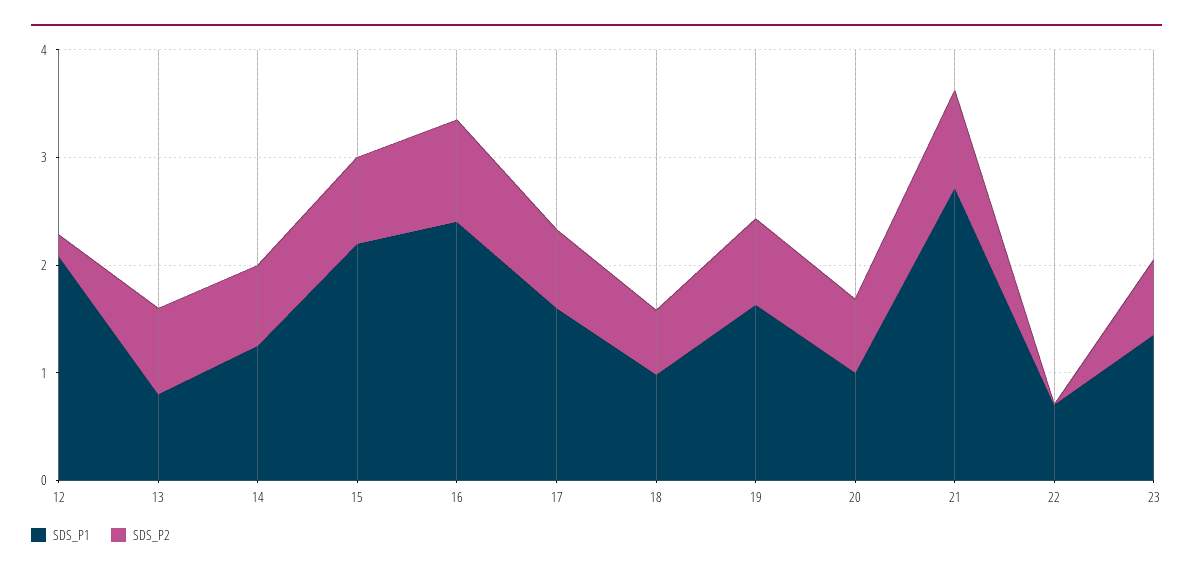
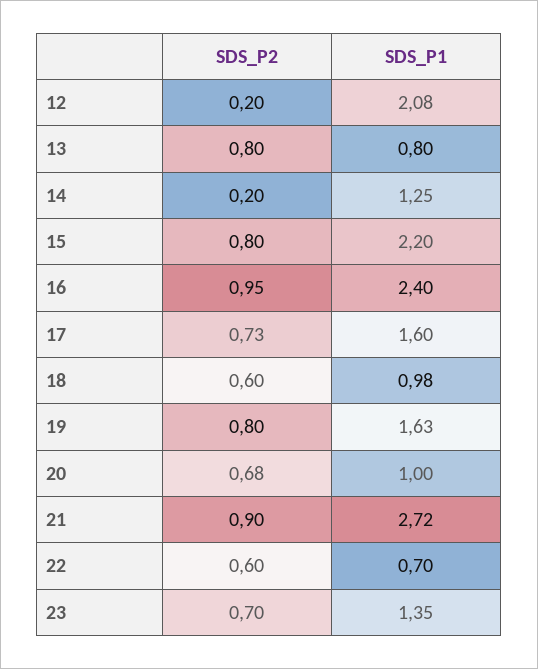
  {
    "SDS_P1": {
      "12": 2.08,
      "13": 0.8,
      "14": 1.25,
      "15": 2.2,
      "16": 2.4,
      "17": 1.6,
      "18": 0.98,
      "19": 1.63,
      "20": 1,
      "21": 2.72,
      "22": 0.7,
      "23": 1.35
    },
    "SDS_P2": {
      "12": 0.2,
      "13": 0.8,
-     "14": 0.8,
+     "14": 0.2,
      "15": 0.8,
      "16": 0.95,
      "17": 0.73,
      "18": 0.6,
      "19": 0.8,
      "20": 0.68,
      "21": 0.9,
-     "22": 0,
+     "22": 0.6,
      "23": 0.7
    }
  }

